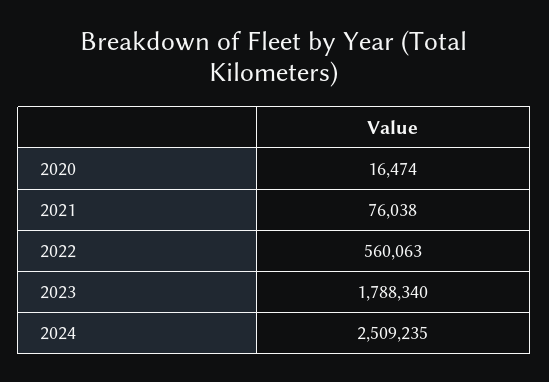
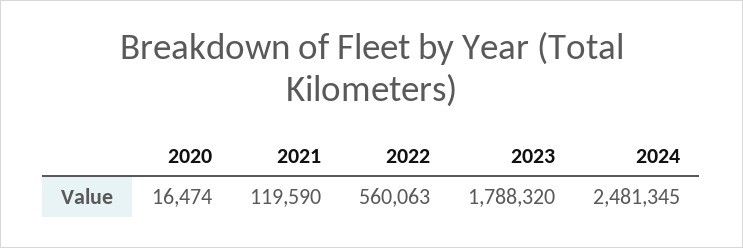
  {
    "2020": 16474,
-   "2021": 76038,
+   "2021": 119590,
    "2022": 560063,
-   "2023": 1788340,
+   "2023": 1788320,
-   "2024": 2509235
+   "2024": 2481345
  }

